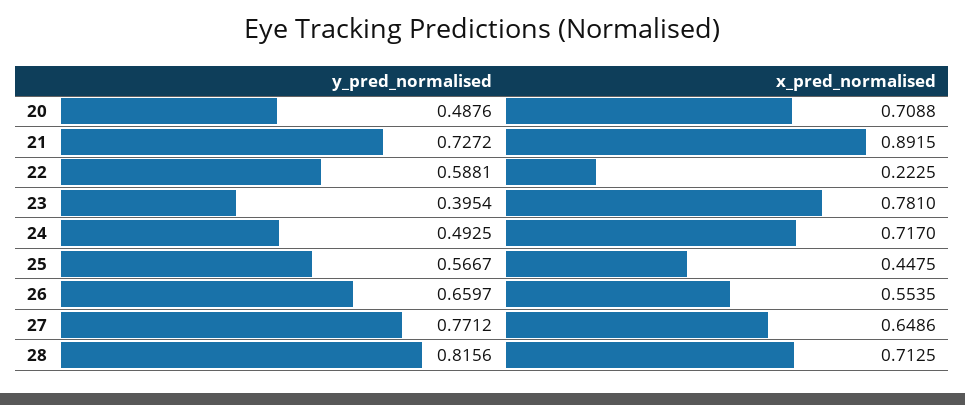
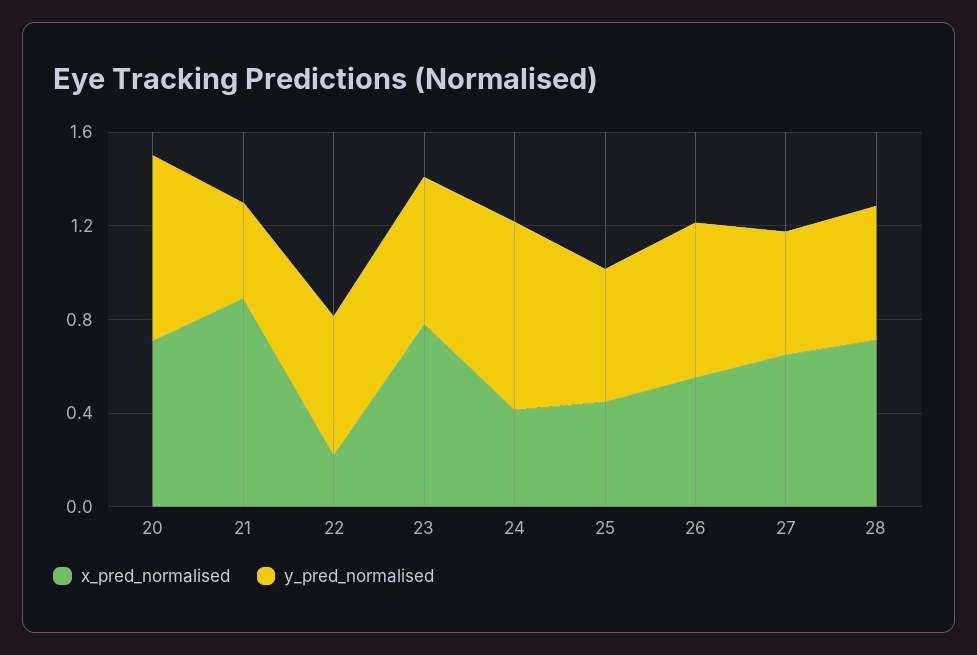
  {
    "y_pred_normalised": {
-     "20": 0.4876,
+     "20": 0.8,
-     "21": 0.7272,
+     "21": 0.4,
      "22": 0.5881,
-     "23": 0.3954,
+     "23": 0.6,
-     "24": 0.4925,
+     "24": 0.8,
      "25": 0.5667,
      "26": 0.6597,
-     "27": 0.7712,
+     "27": 0.5,
-     "28": 0.8156
+     "28": 0.6
    },
    "x_pred_normalised": {
      "20": 0.7088,
      "21": 0.8915,
      "22": 0.2225,
      "23": 0.781,
-     "24": 0.717,
+     "24": 0.4,
      "25": 0.4475,
      "26": 0.5535,
      "27": 0.6486,
      "28": 0.7125
    }
  }

